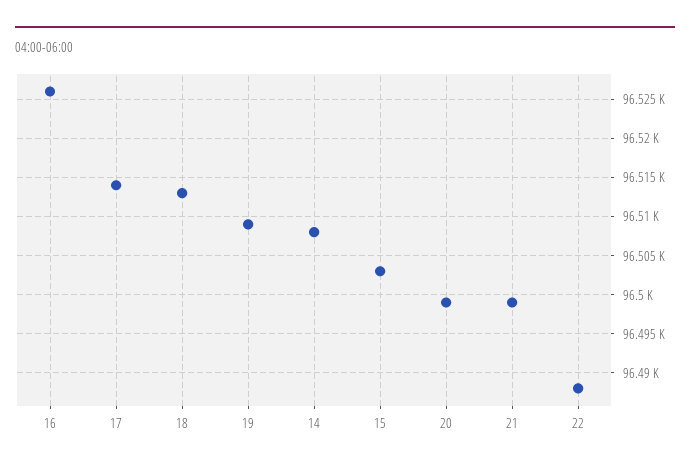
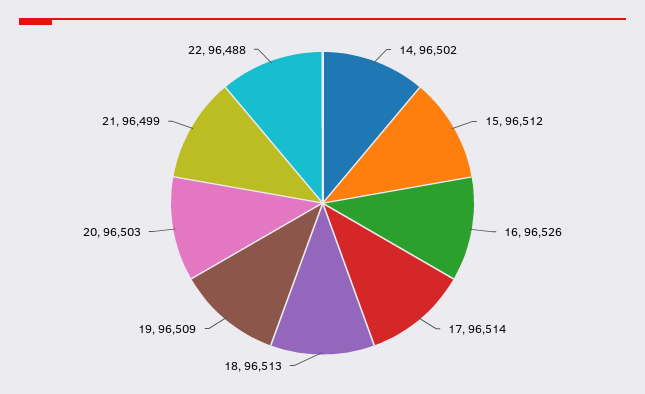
  {
    "16": 96526,
    "17": 96514,
    "18": 96513,
    "19": 96509,
-   "14": 96508,
+   "14": 96502,
-   "15": 96503,
+   "15": 96512,
-   "20": 96499,
+   "20": 96503,
    "21": 96499,
    "22": 96488
  }

